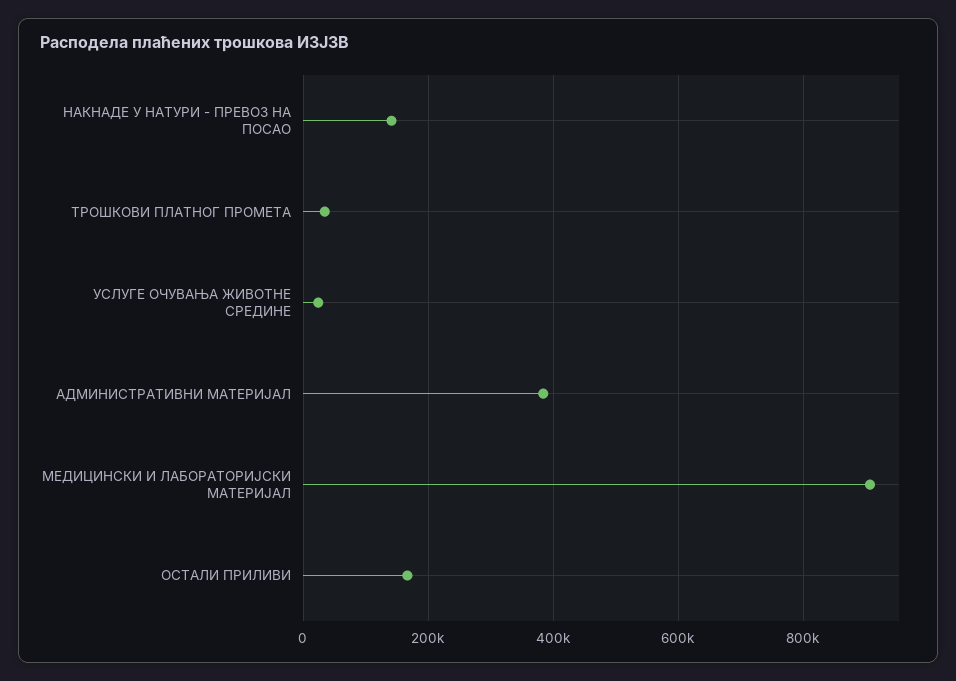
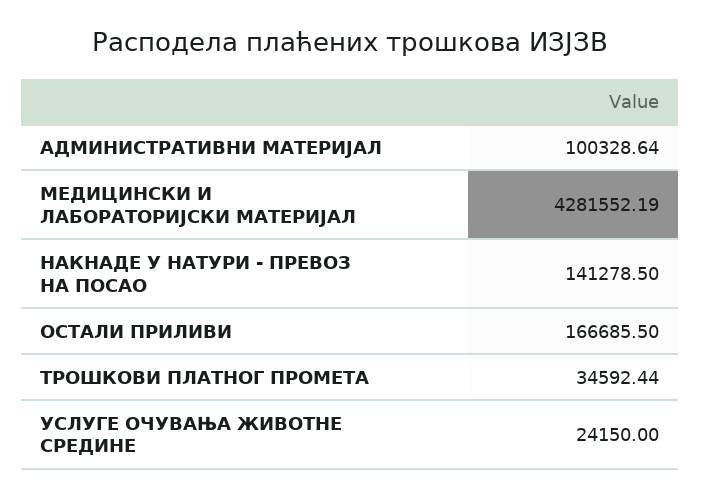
  {
    "НАКНАДЕ У НАТУРИ - ПРЕВОЗ НА ПОСАО": 141278.5,
    "ТРОШКОВИ ПЛАТНОГ ПРОМЕТА": 34592.44,
    "УСЛУГЕ ОЧУВАЊА ЖИВОТНЕ СРЕДИНЕ": 24150,
-   "АДМИНИСТРАТИВНИ МАТЕРИЈАЛ": 380000,
+   "АДМИНИСТРАТИВНИ МАТЕРИЈАЛ": 100328.64,
-   "МЕДИЦИНСКИ И ЛАБОРАТОРИЈСКИ МАТЕРИЈАЛ": 900000,
+   "МЕДИЦИНСКИ И ЛАБОРАТОРИЈСКИ МАТЕРИЈАЛ": 4281552.19,
    "ОСТАЛИ ПРИЛИВИ": 166685.5
  }

